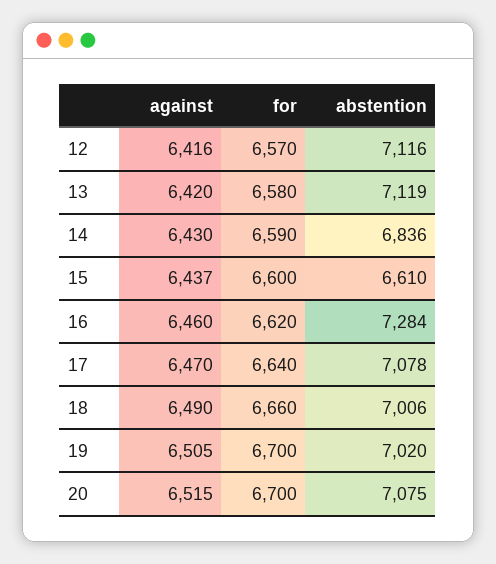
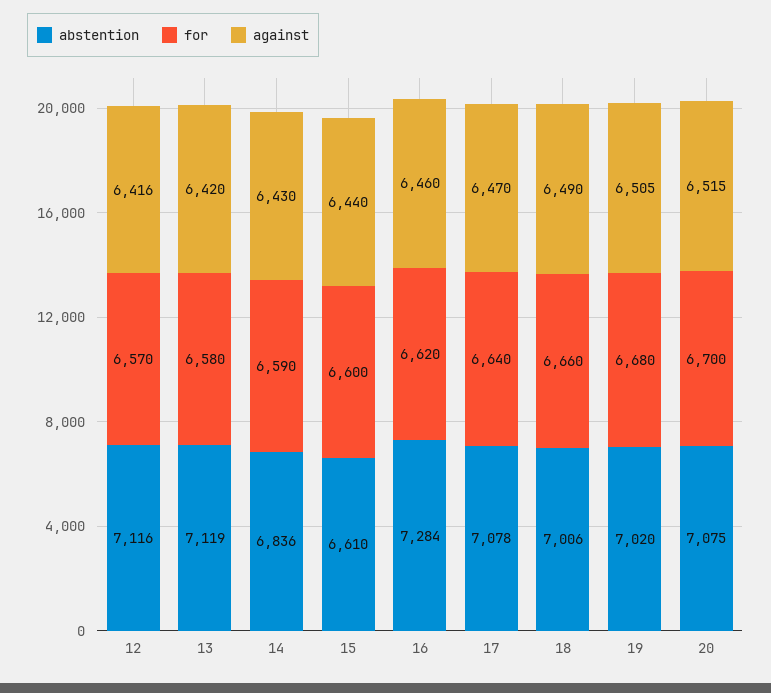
  {
    "against": {
      "12": 6416,
      "13": 6420,
      "14": 6430,
-     "15": 6437,
+     "15": 6440,
      "16": 6460,
      "17": 6470,
      "18": 6490,
      "19": 6505,
      "20": 6515
    },
    "for": {
      "12": 6570,
      "13": 6580,
      "14": 6590,
      "15": 6600,
      "16": 6620,
      "17": 6640,
      "18": 6660,
-     "19": 6700,
+     "19": 6680,
      "20": 6700
    },
    "abstention": {
      "12": 7116,
      "13": 7119,
      "14": 6836,
      "15": 6610,
      "16": 7284,
      "17": 7078,
      "18": 7006,
      "19": 7020,
      "20": 7075
    }
  }

